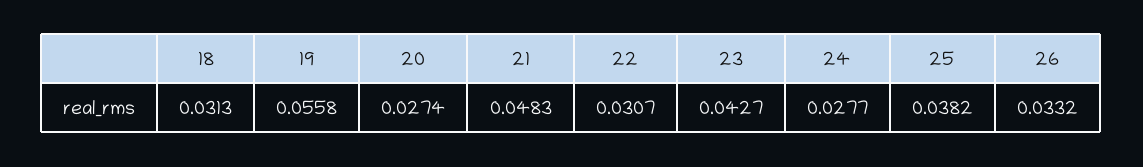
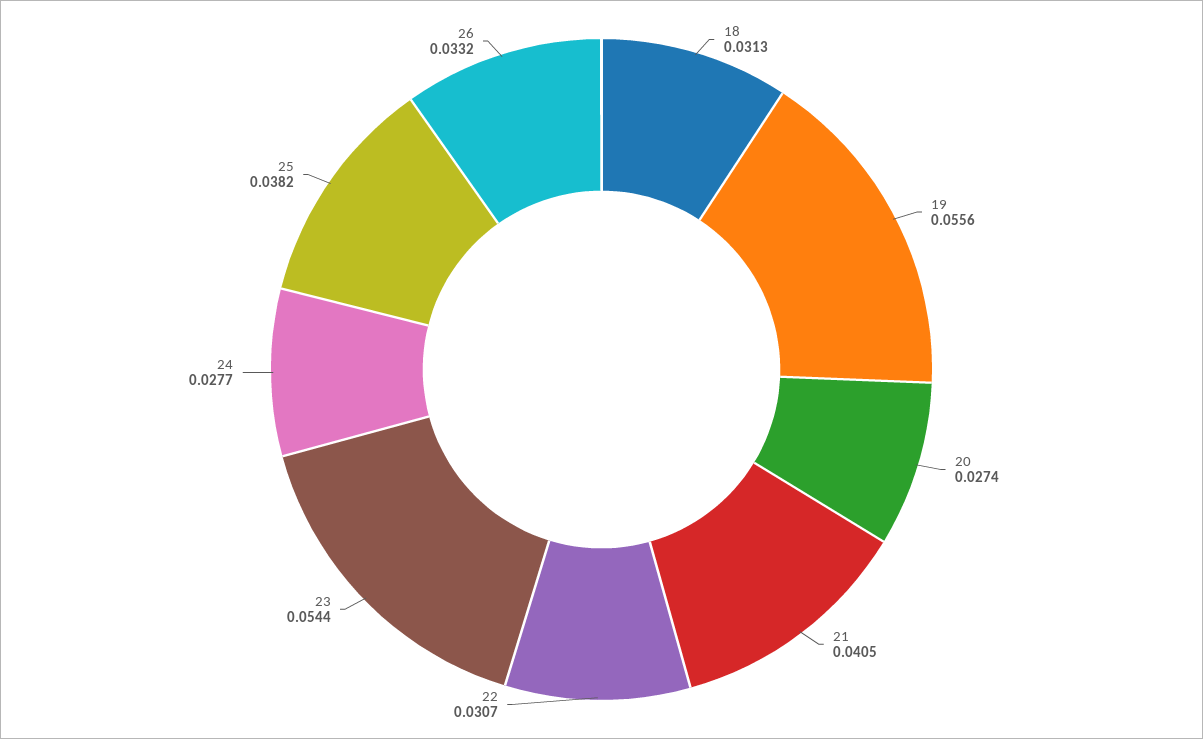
  {
    "18": 0.0313,
-   "19": 0.0558,
+   "19": 0.0556,
    "20": 0.0274,
-   "21": 0.0483,
+   "21": 0.0405,
    "22": 0.0307,
-   "23": 0.0427,
+   "23": 0.0544,
    "24": 0.0277,
    "25": 0.0382,
    "26": 0.0332
  }

